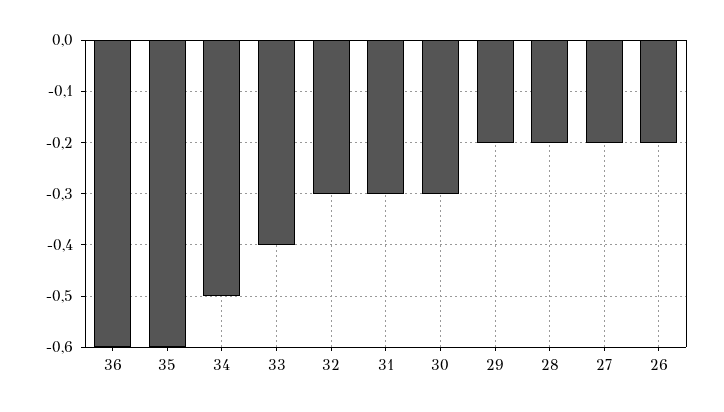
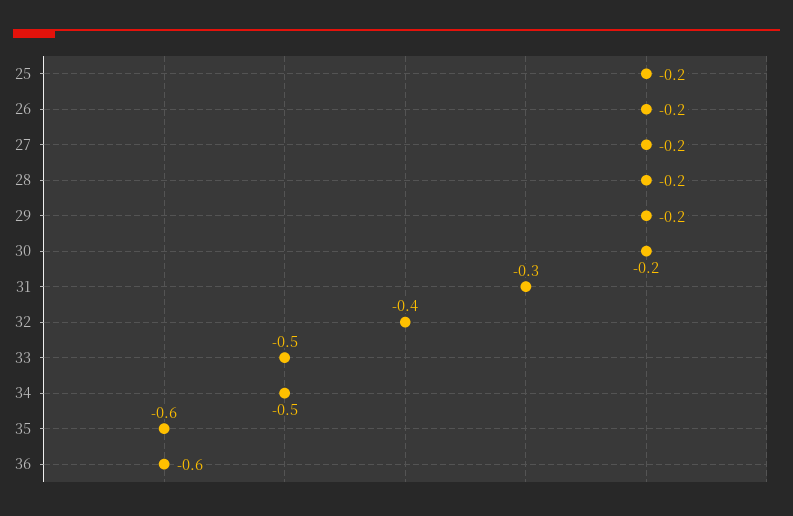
  {
    "36": -0.6,
    "35": -0.6,
    "34": -0.5,
-   "33": -0.4,
+   "33": -0.5,
-   "32": -0.3,
+   "32": -0.4,
    "31": -0.3,
-   "30": -0.3,
+   "30": -0.2,
    "29": -0.2,
    "28": -0.2,
    "27": -0.2,
-   "26": -0.2
+   "26": -0.2,
+   "25": -0.2
  }

